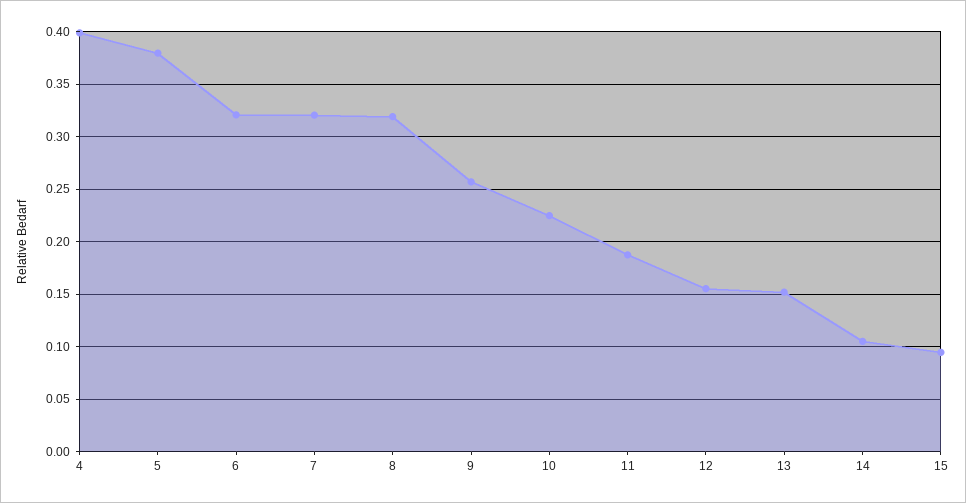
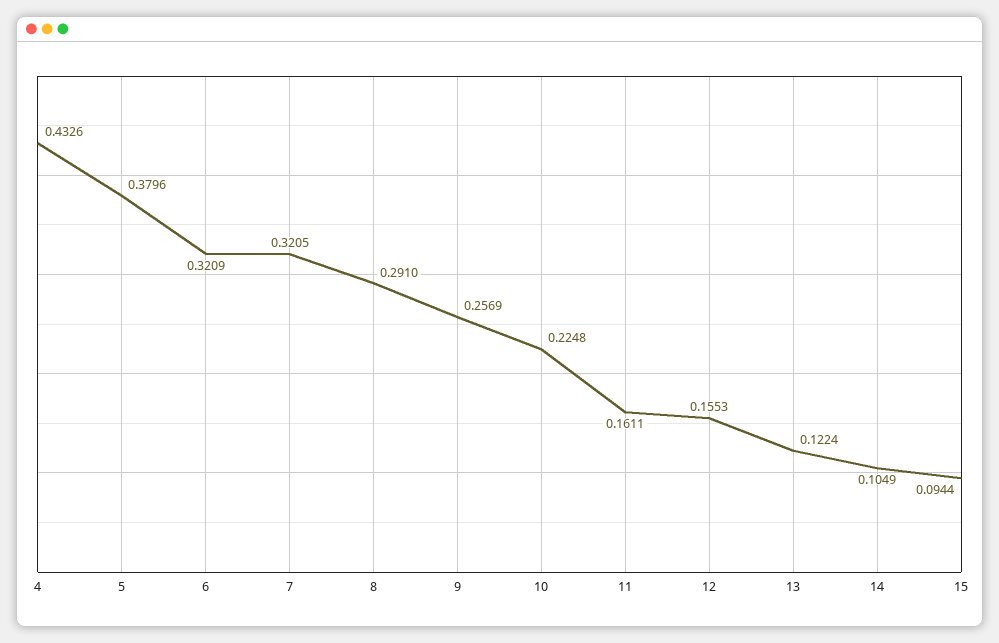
  {
-   "4": 0.4,
+   "4": 0.4326,
    "5": 0.3796,
    "6": 0.3209,
    "7": 0.3205,
-   "8": 0.32,
+   "8": 0.291,
    "9": 0.2569,
    "10": 0.2248,
-   "11": 0.19,
+   "11": 0.1611,
    "12": 0.1553,
-   "13": 0.15,
+   "13": 0.1224,
    "14": 0.1049,
    "15": 0.0944
  }

